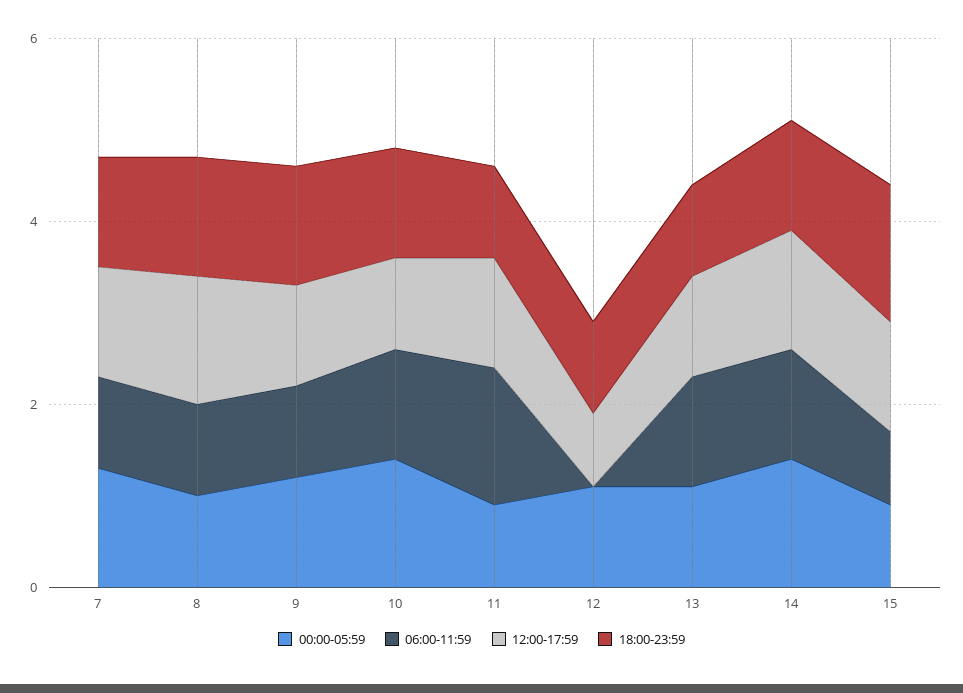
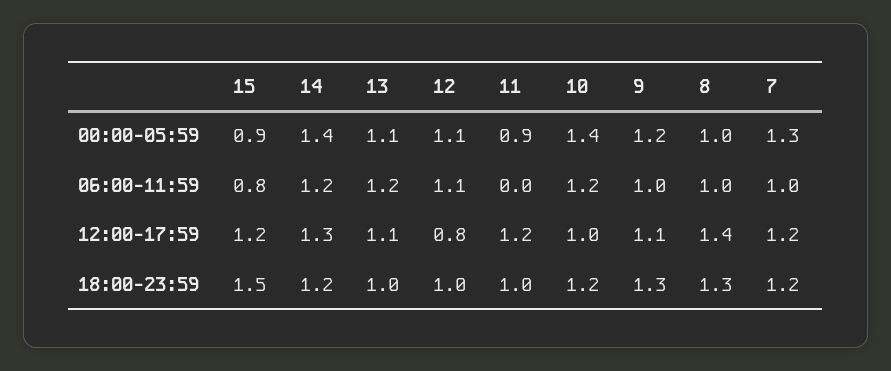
  {
    "00:00-05:59": {
      "7": 1.3,
      "8": 1,
      "9": 1.2,
      "10": 1.4,
      "11": 0.9,
      "12": 1.1,
      "13": 1.1,
      "14": 1.4,
      "15": 0.9
    },
    "06:00-11:59": {
      "7": 1,
      "8": 1,
      "9": 1,
      "10": 1.2,
-     "11": 1.5,
+     "11": 0,
-     "12": 0,
+     "12": 1.1,
      "13": 1.2,
      "14": 1.2,
      "15": 0.8
    },
    "12:00-17:59": {
      "7": 1.2,
      "8": 1.4,
      "9": 1.1,
      "10": 1,
      "11": 1.2,
      "12": 0.8,
      "13": 1.1,
      "14": 1.3,
      "15": 1.2
    },
    "18:00-23:59": {
      "7": 1.2,
      "8": 1.3,
      "9": 1.3,
      "10": 1.2,
      "11": 1,
      "12": 1,
      "13": 1,
      "14": 1.2,
      "15": 1.5
    }
  }

